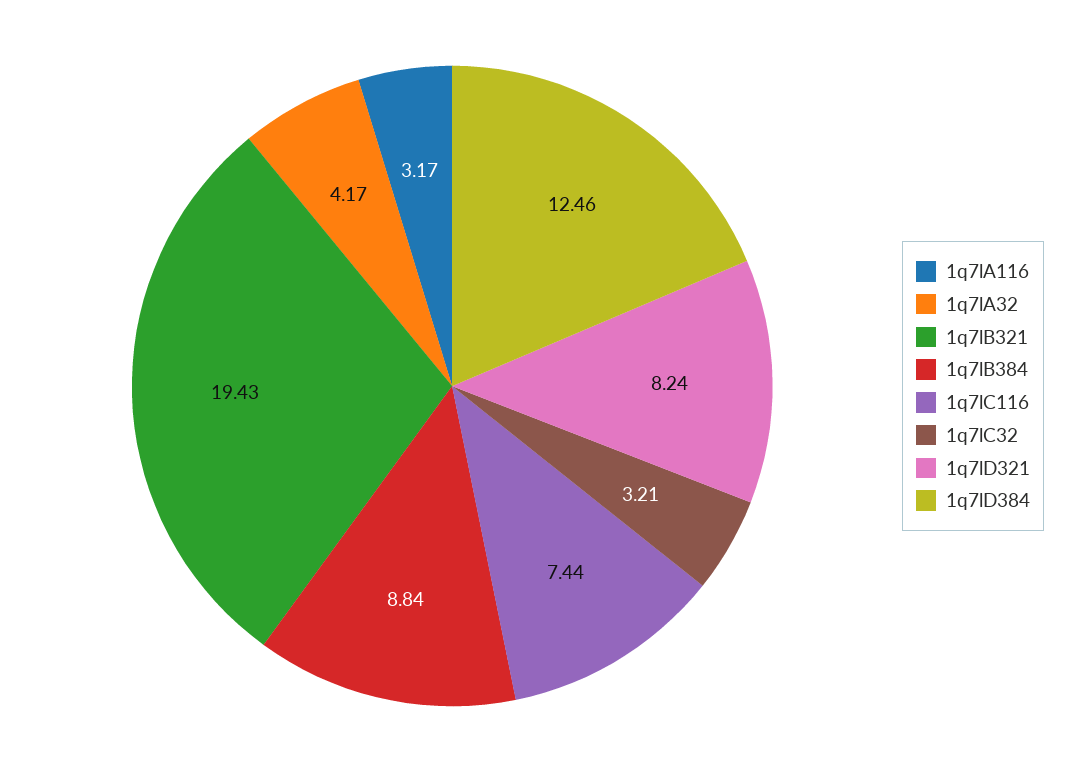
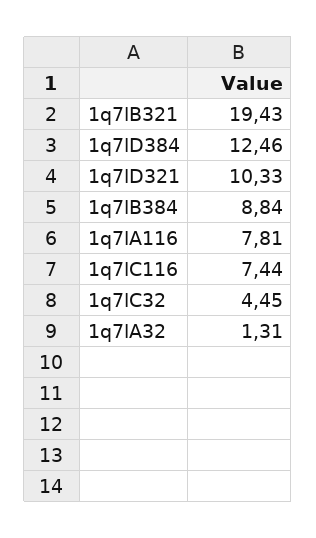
  {
-   "1q7lA116": 3.17,
+   "1q7lA116": 7.81,
-   "1q7lA32": 4.17,
+   "1q7lA32": 1.31,
    "1q7lB321": 19.43,
    "1q7lB384": 8.84,
    "1q7lC116": 7.44,
-   "1q7lC32": 3.21,
+   "1q7lC32": 4.45,
-   "1q7lD321": 8.24,
+   "1q7lD321": 10.33,
    "1q7lD384": 12.46
  }

